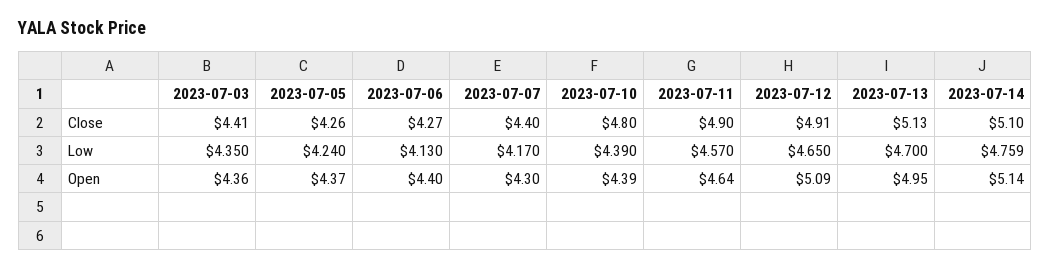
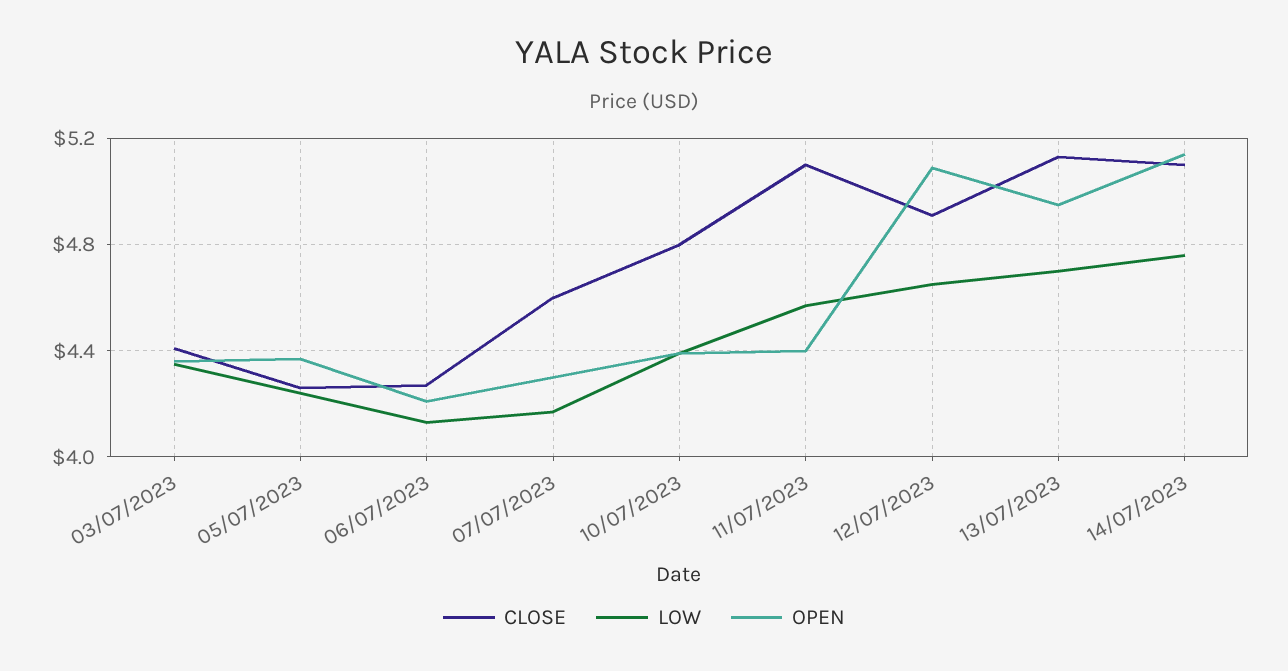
  {
    "Close": {
      "2023-07-03": 4.41,
      "2023-07-05": 4.26,
      "2023-07-06": 4.27,
-     "2023-07-07": 4.4,
+     "2023-07-07": 4.6,
      "2023-07-10": 4.8,
-     "2023-07-11": 4.9,
+     "2023-07-11": 5.1,
      "2023-07-12": 4.91,
      "2023-07-13": 5.13,
      "2023-07-14": 5.1
    },
    "Low": {
      "2023-07-03": 4.35,
      "2023-07-05": 4.24,
      "2023-07-06": 4.13,
      "2023-07-07": 4.17,
      "2023-07-10": 4.39,
      "2023-07-11": 4.57,
      "2023-07-12": 4.65,
      "2023-07-13": 4.7,
      "2023-07-14": 4.759
    },
    "Open": {
      "2023-07-03": 4.36,
      "2023-07-05": 4.37,
-     "2023-07-06": 4.4,
+     "2023-07-06": 4.2,
      "2023-07-07": 4.3,
      "2023-07-10": 4.39,
-     "2023-07-11": 4.64,
+     "2023-07-11": 4.4,
      "2023-07-12": 5.09,
      "2023-07-13": 4.95,
      "2023-07-14": 5.14
    }
  }

